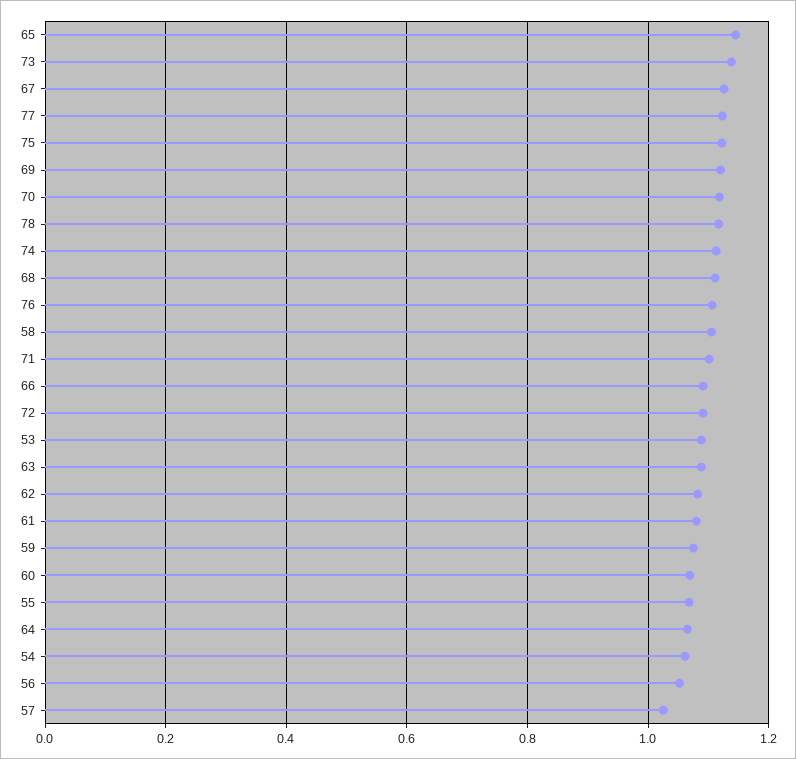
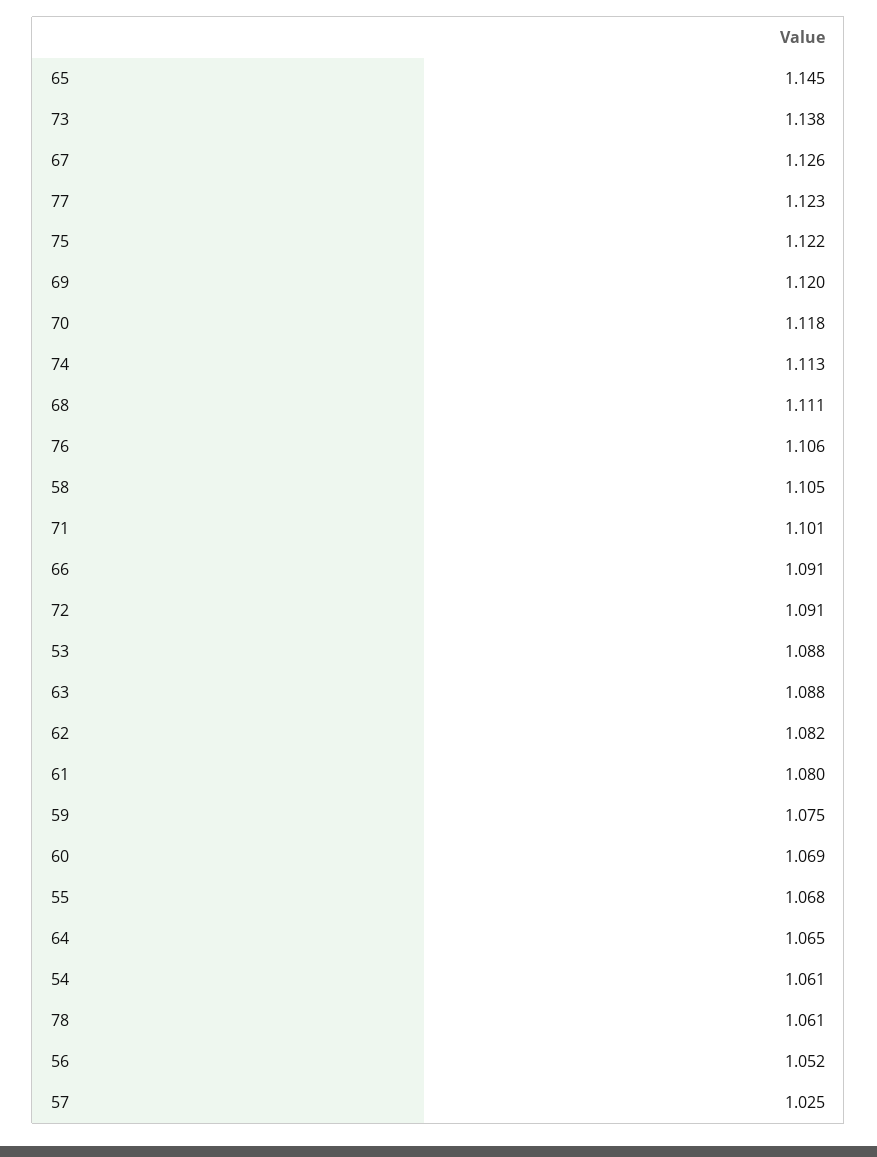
  {
    "65": 1.145,
    "73": 1.138,
    "67": 1.126,
    "77": 1.123,
    "75": 1.122,
    "69": 1.12,
    "70": 1.118,
-   "78": 1.12,
+   "78": 1.061,
    "74": 1.113,
    "68": 1.111,
    "76": 1.106,
    "58": 1.105,
    "71": 1.101,
    "66": 1.091,
    "72": 1.091,
    "53": 1.088,
    "63": 1.088,
    "62": 1.082,
    "61": 1.08,
    "59": 1.075,
    "60": 1.069,
    "55": 1.068,
    "64": 1.065,
    "54": 1.061,
    "56": 1.052,
    "57": 1.025
  }

